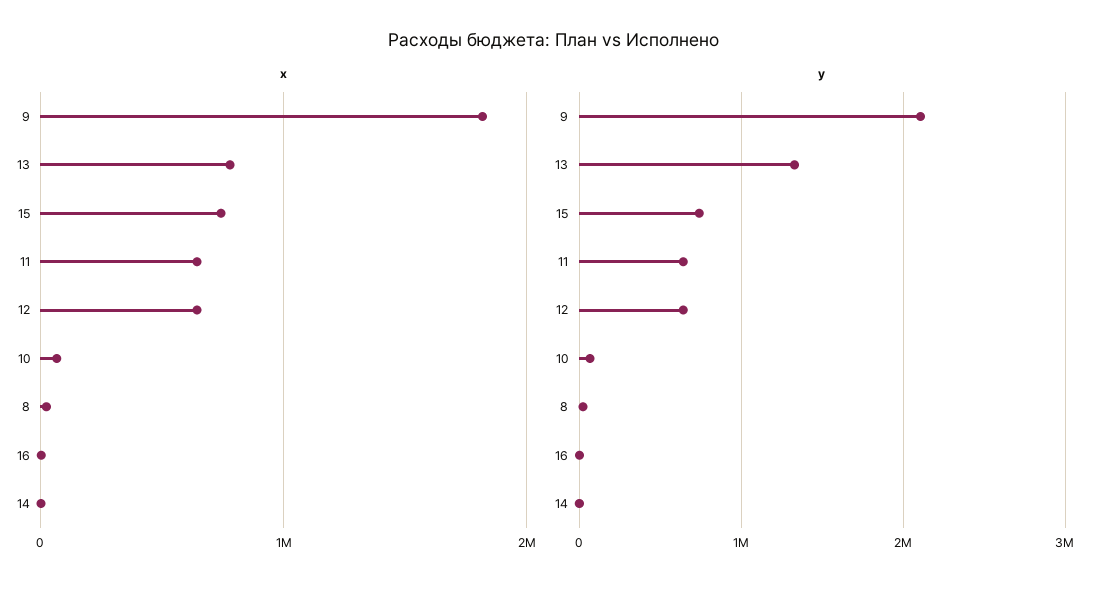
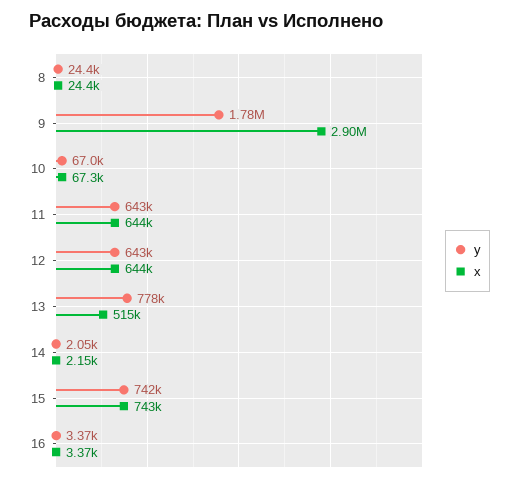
  {
    "x": {
-     "9": 1800000,
+     "9": 2900000,
-     "13": 800000,
+     "13": 515000,
      "15": 743000,
      "11": 644000,
      "12": 644000,
      "10": 67300,
      "8": 24400,
      "16": 3370,
      "14": 2150
    },
    "y": {
-     "9": 2100000,
+     "9": 1780000,
-     "13": 1300000,
+     "13": 778000,
      "15": 742000,
      "11": 643000,
      "12": 643000,
      "10": 67000,
      "8": 24400,
      "16": 3370,
      "14": 2050
    }
  }

